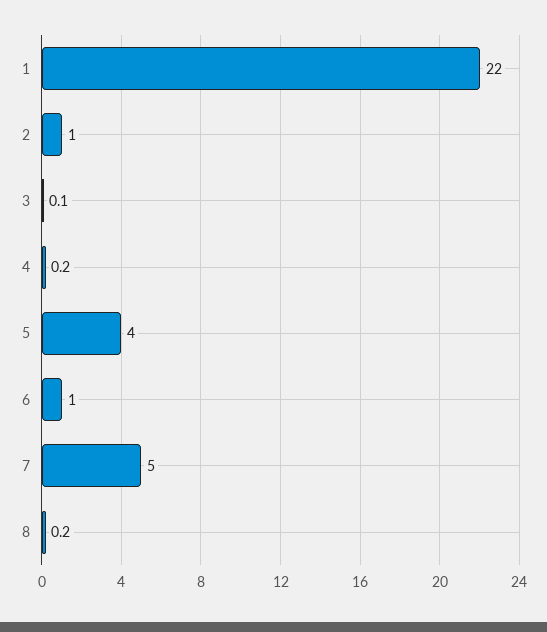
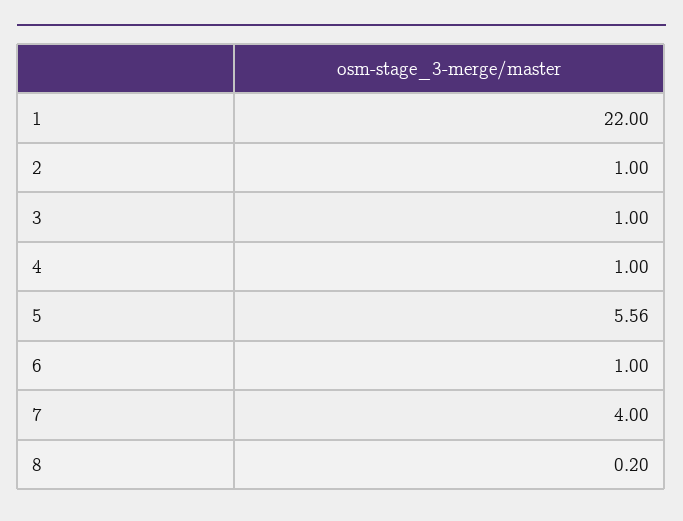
  {
    "1": 22,
    "2": 1,
-   "3": 0.1,
+   "3": 1,
-   "4": 0.2,
+   "4": 1,
-   "5": 4,
+   "5": 5.56,
    "6": 1,
-   "7": 5,
+   "7": 4,
    "8": 0.2
  }

